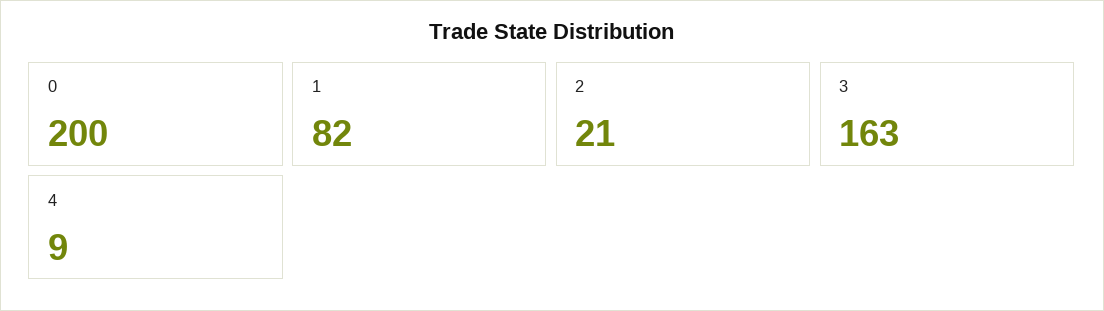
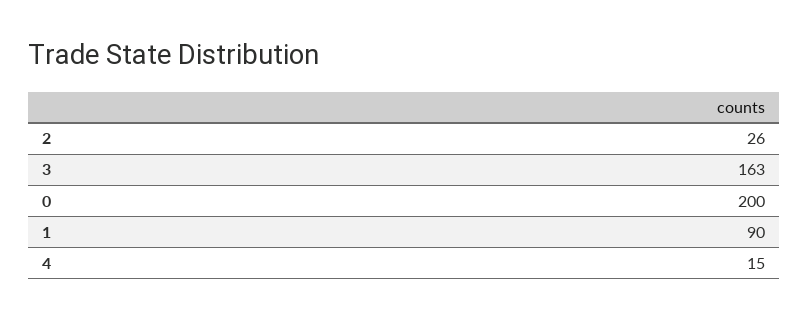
  {
    "0": 200,
-   "1": 82,
+   "1": 90,
-   "2": 21,
+   "2": 26,
    "3": 163,
-   "4": 9
+   "4": 15
  }

